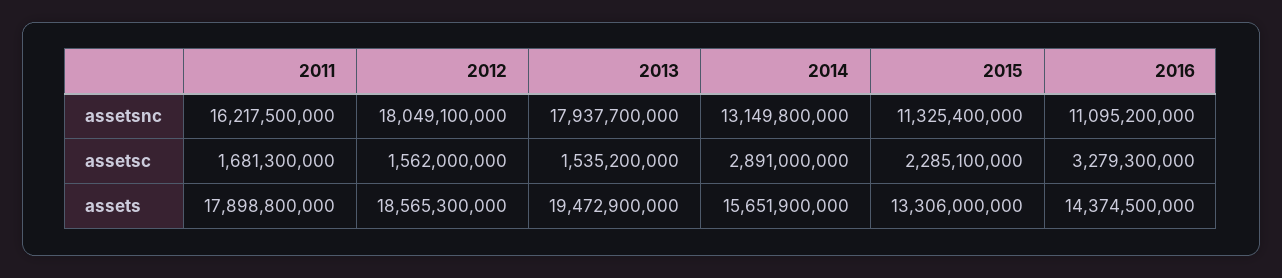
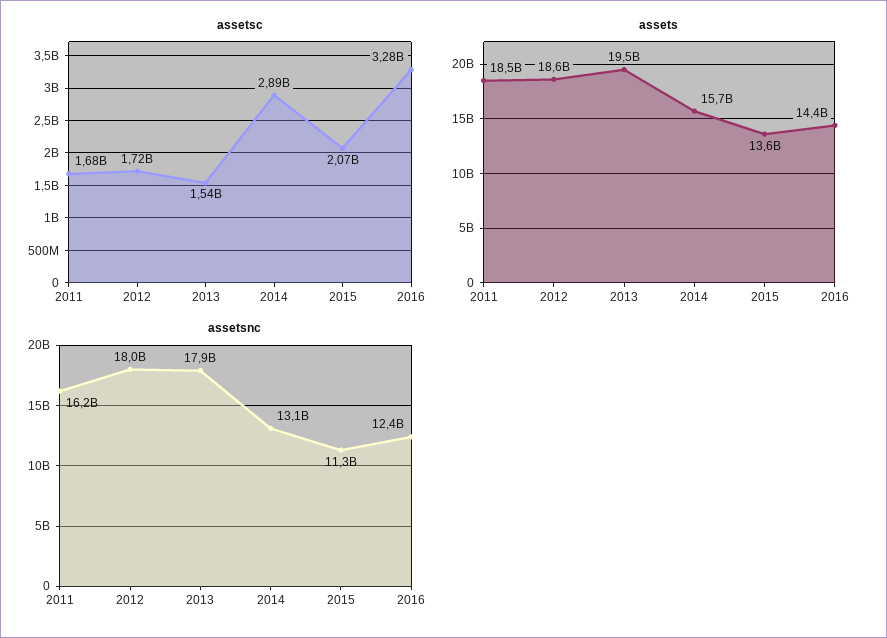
  {
    "assetsnc": {
      "2011": 16217500000,
      "2012": 18049100000,
      "2013": 17937700000,
      "2014": 13149800000,
      "2015": 11325400000,
-     "2016": 11095200000
+     "2016": 12400000000
    },
    "assetsc": {
      "2011": 1681300000,
-     "2012": 1562000000,
+     "2012": 1720000000,
      "2013": 1535200000,
      "2014": 2891000000,
-     "2015": 2285100000,
+     "2015": 2070000000,
      "2016": 3279300000
    },
    "assets": {
-     "2011": 17898800000,
+     "2011": 18500000000,
      "2012": 18565300000,
      "2013": 19472900000,
      "2014": 15651900000,
-     "2015": 13306000000,
+     "2015": 13600000000,
      "2016": 14374500000
    }
  }

